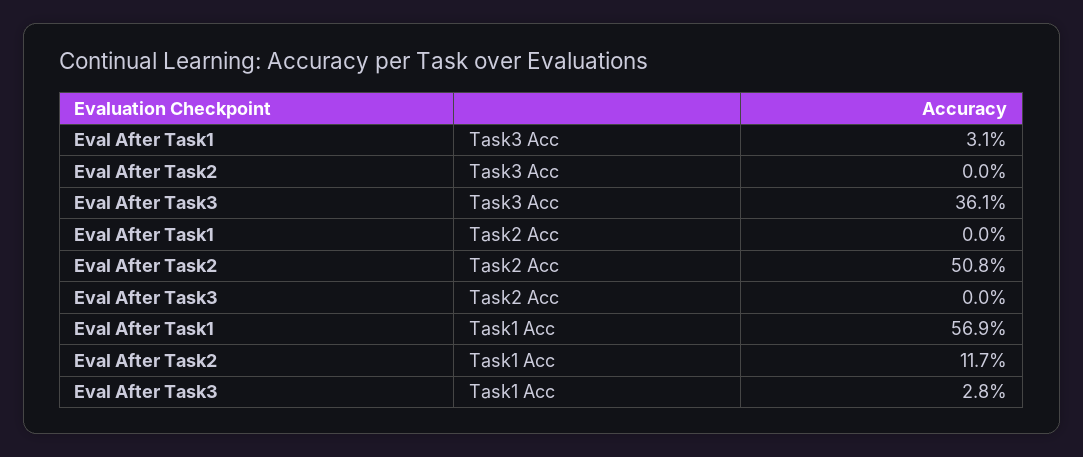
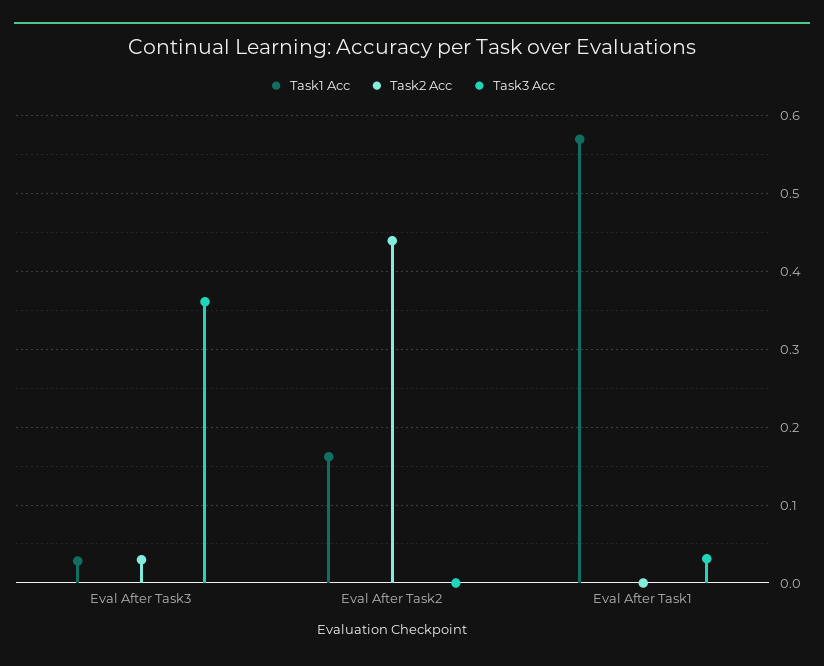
  {
    "Task3 Acc": {
      "Eval After Task1": 0.031,
      "Eval After Task2": 0,
      "Eval After Task3": 0.361
    },
    "Task2 Acc": {
      "Eval After Task1": 0,
-     "Eval After Task2": 0.508,
+     "Eval After Task2": 0.44,
-     "Eval After Task3": 0
+     "Eval After Task3": 0.03
    },
    "Task1 Acc": {
      "Eval After Task1": 0.569,
-     "Eval After Task2": 0.117,
+     "Eval After Task2": 0.16,
      "Eval After Task3": 0.028
    }
  }

